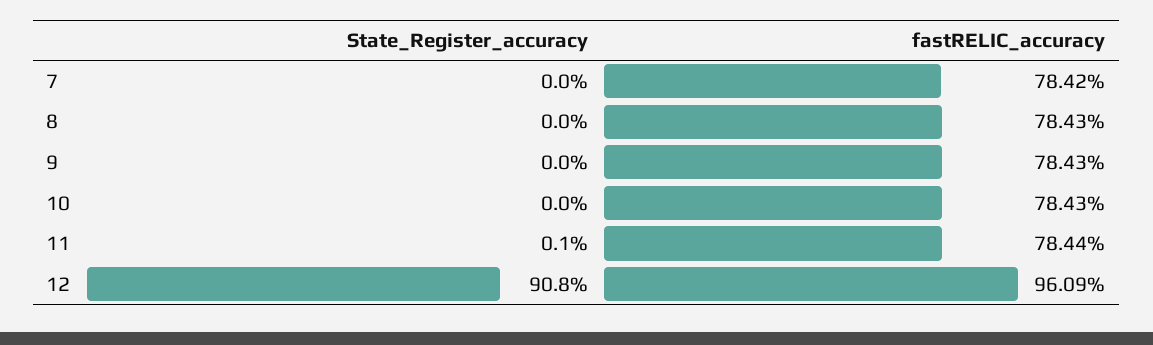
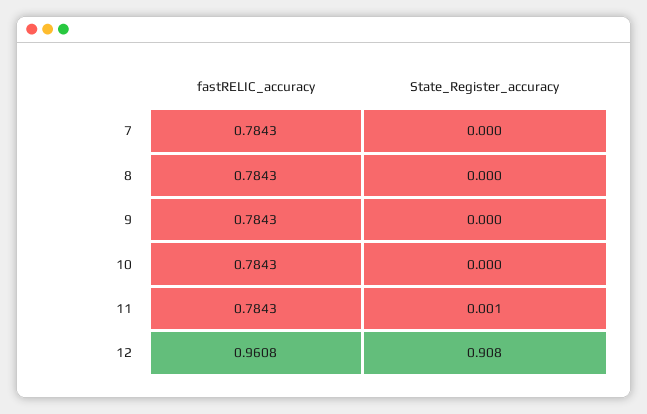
  {
    "State_Register_accuracy": {
      "7": 0,
      "8": 0,
      "9": 0,
      "10": 0,
      "11": 0.001,
      "12": 0.908
    },
    "fastRELIC_accuracy": {
-     "7": 0.7842,
+     "7": 0.7843,
      "8": 0.7843,
      "9": 0.7843,
      "10": 0.7843,
-     "11": 0.7844,
+     "11": 0.7843,
-     "12": 0.9609
+     "12": 0.9608
    }
  }

